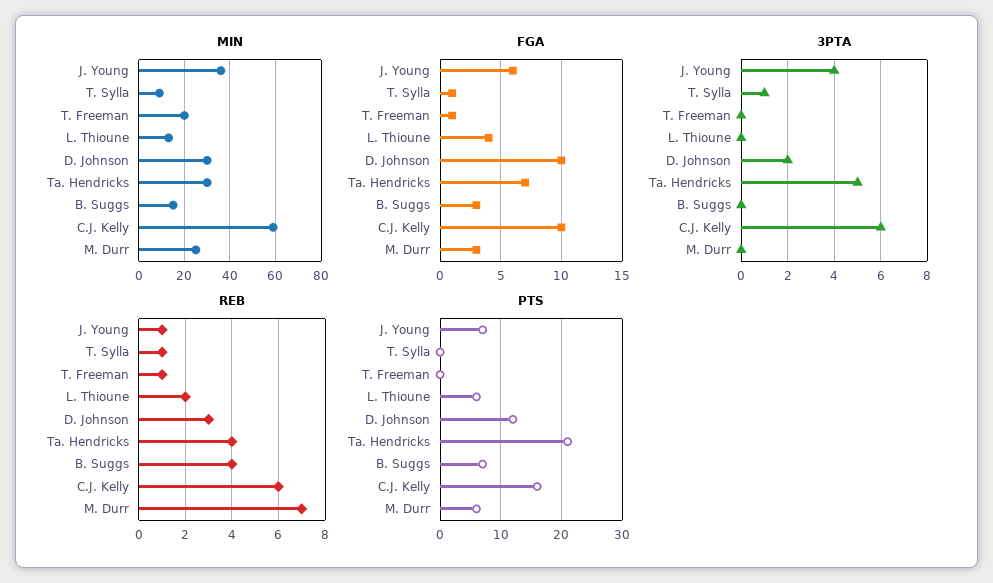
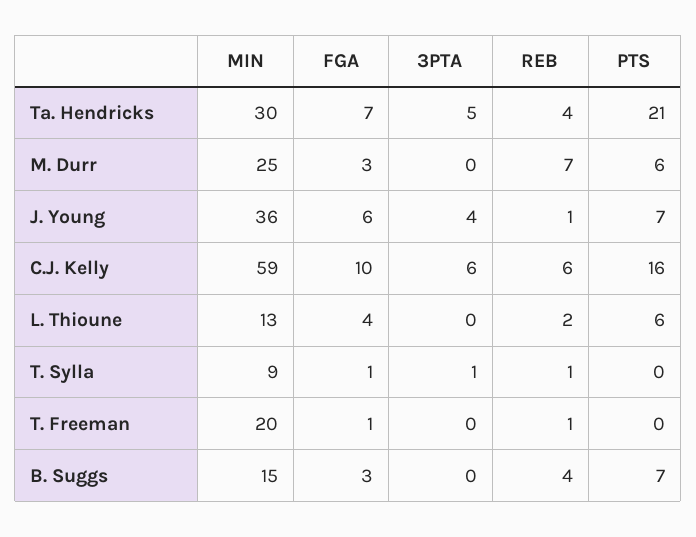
  {
    "MIN": {
      "J. Young": 36,
      "T. Sylla": 9,
      "T. Freeman": 20,
      "L. Thioune": 13,
-     "D. Johnson": 30,
      "Ta. Hendricks": 30,
      "B. Suggs": 15,
      "C.J. Kelly": 59,
      "M. Durr": 25
    },
    "FGA": {
      "J. Young": 6,
      "T. Sylla": 1,
      "T. Freeman": 1,
      "L. Thioune": 4,
-     "D. Johnson": 10,
      "Ta. Hendricks": 7,
      "B. Suggs": 3,
      "C.J. Kelly": 10,
      "M. Durr": 3
    },
    "3PTA": {
      "J. Young": 4,
      "T. Sylla": 1,
      "T. Freeman": 0,
      "L. Thioune": 0,
-     "D. Johnson": 2,
      "Ta. Hendricks": 5,
      "B. Suggs": 0,
      "C.J. Kelly": 6,
      "M. Durr": 0
    },
    "REB": {
      "J. Young": 1,
      "T. Sylla": 1,
      "T. Freeman": 1,
      "L. Thioune": 2,
-     "D. Johnson": 3,
      "Ta. Hendricks": 4,
      "B. Suggs": 4,
      "C.J. Kelly": 6,
      "M. Durr": 7
    },
    "PTS": {
      "J. Young": 7,
      "T. Sylla": 0,
      "T. Freeman": 0,
      "L. Thioune": 6,
-     "D. Johnson": 12,
      "Ta. Hendricks": 21,
      "B. Suggs": 7,
      "C.J. Kelly": 16,
      "M. Durr": 6
    }
  }

